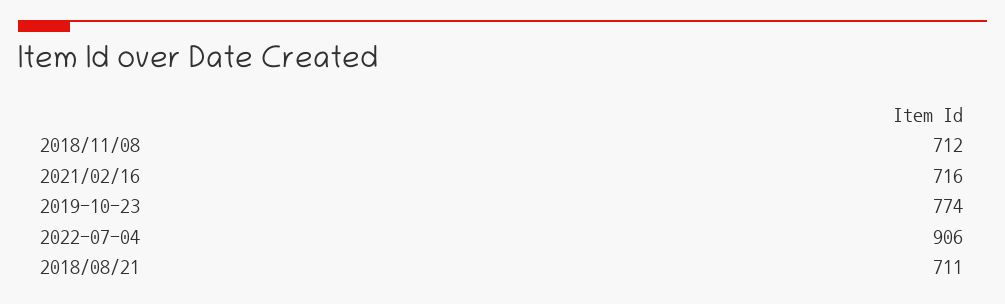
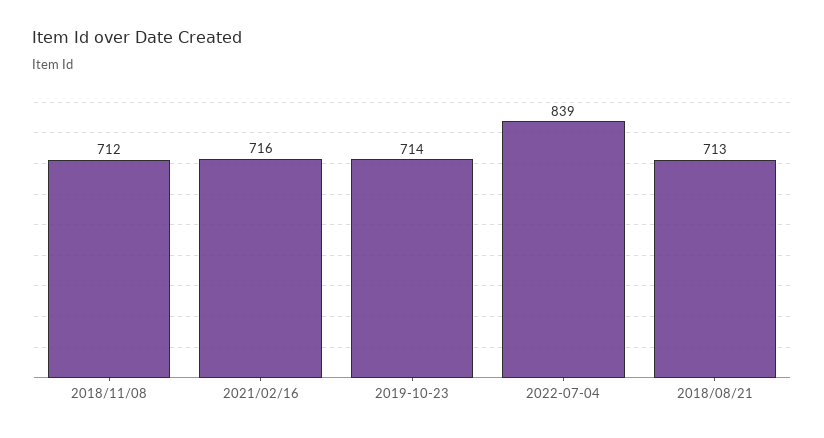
  {
    "2018/11/08": 712,
    "2021/02/16": 716,
-   "2019-10-23": 774,
+   "2019-10-23": 714,
-   "2022-07-04": 906,
+   "2022-07-04": 839,
-   "2018/08/21": 711
+   "2018/08/21": 713
  }

